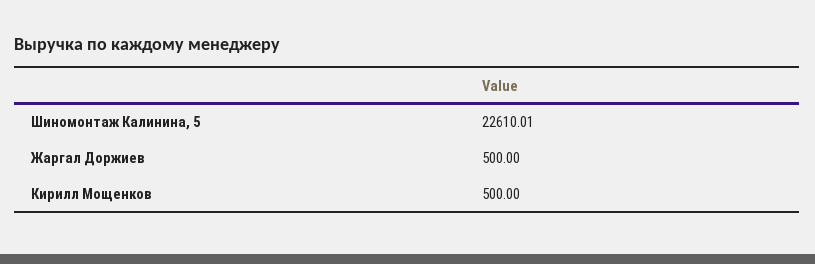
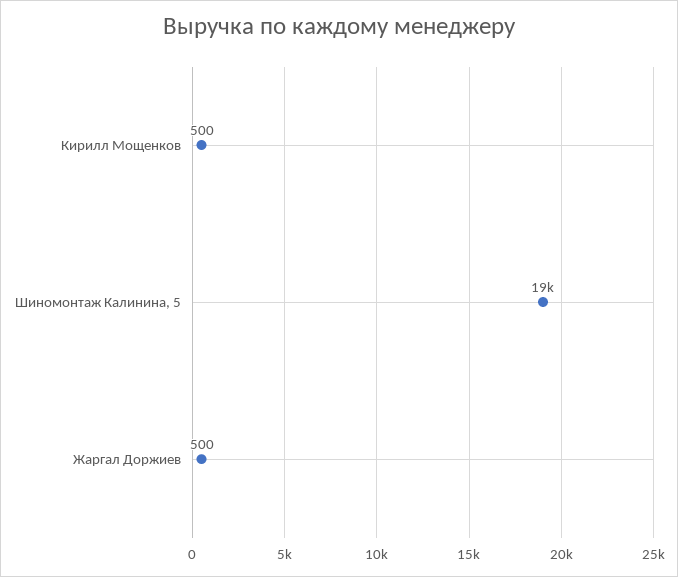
  {
-   "Шиномонтаж Калинина, 5": 22610.01,
+   "Шиномонтаж Калинина, 5": 19000,
    "Жаргал Доржиев": 500,
    "Кирилл Мощенков": 500
  }

